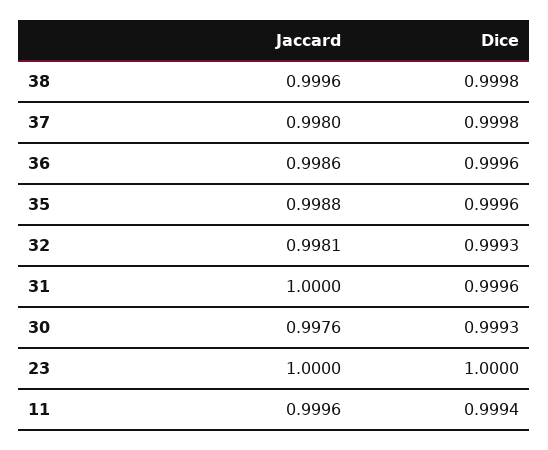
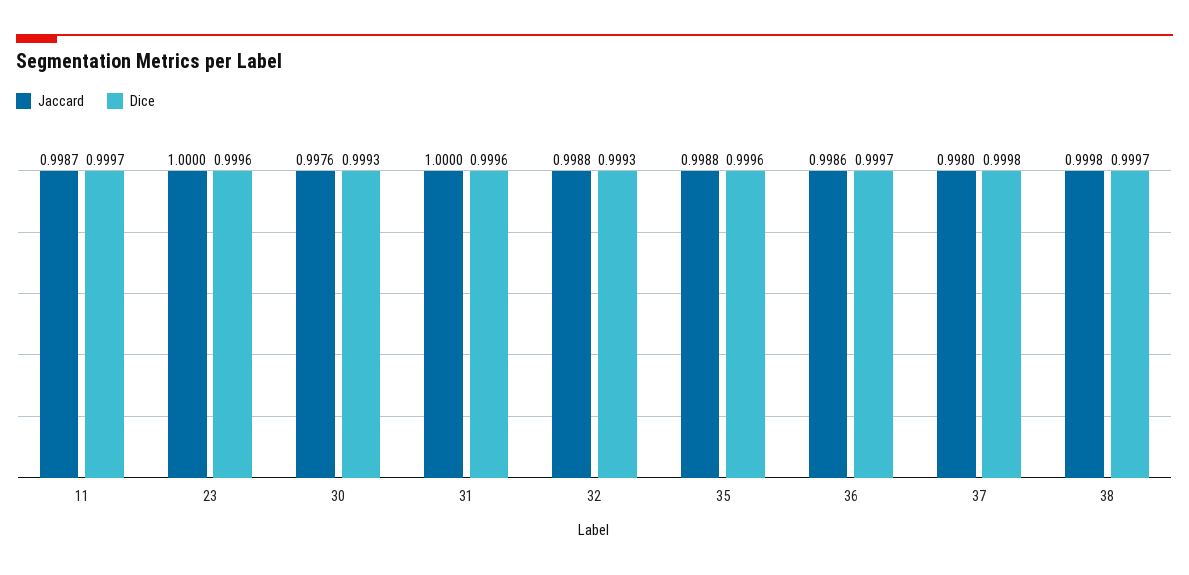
  {
    "Jaccard": {
-     "38": 0.9996,
+     "38": 0.9998,
      "37": 0.998,
      "36": 0.9986,
      "35": 0.9988,
-     "32": 0.9981,
+     "32": 0.9988,
      "31": 1,
      "30": 0.9976,
      "23": 1,
-     "11": 0.9996
+     "11": 0.9987
    },
    "Dice": {
-     "38": 0.9998,
+     "38": 0.9997,
      "37": 0.9998,
-     "36": 0.9996,
+     "36": 0.9997,
      "35": 0.9996,
      "32": 0.9993,
      "31": 0.9996,
      "30": 0.9993,
-     "23": 1,
+     "23": 0.9996,
-     "11": 0.9994
+     "11": 0.9997
    }
  }

